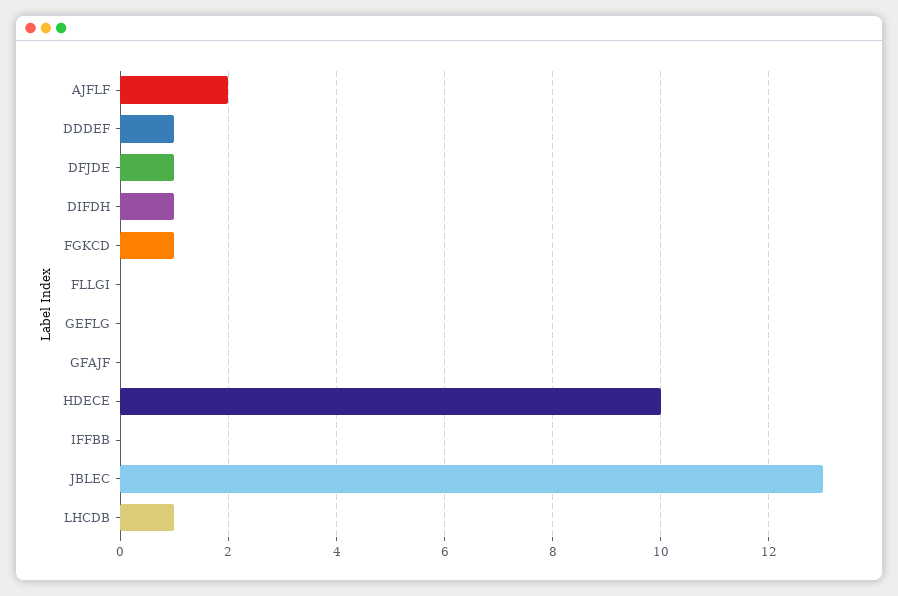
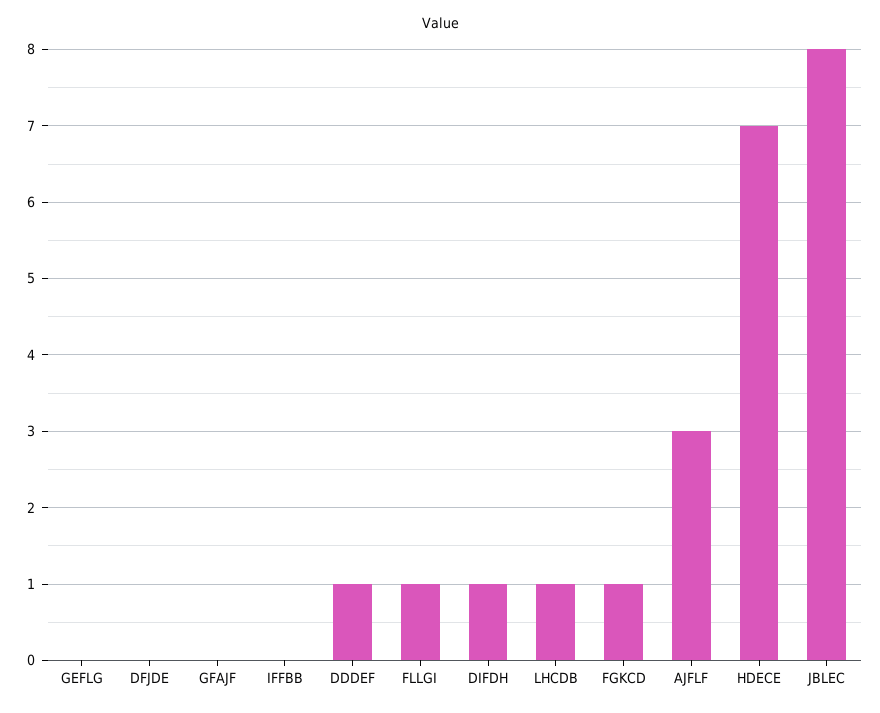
  {
-   "AJFLF": 2,
+   "AJFLF": 3,
    "DDDEF": 1,
-   "DFJDE": 1,
+   "DFJDE": 0,
    "DIFDH": 1,
    "FGKCD": 1,
-   "FLLGI": 0,
+   "FLLGI": 1,
    "GEFLG": 0,
    "GFAJF": 0,
-   "HDECE": 10,
+   "HDECE": 7,
    "IFFBB": 0,
-   "JBLEC": 13,
+   "JBLEC": 8,
    "LHCDB": 1
  }

